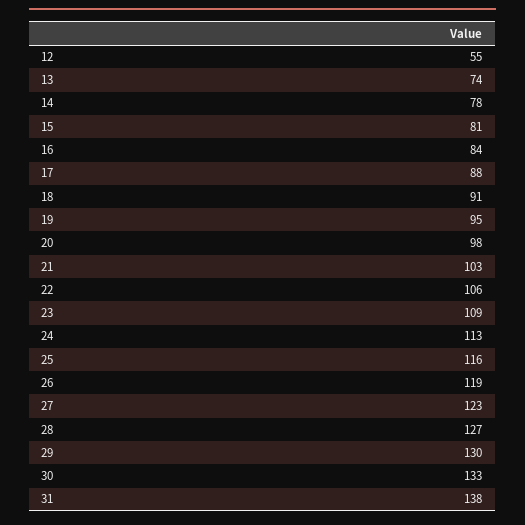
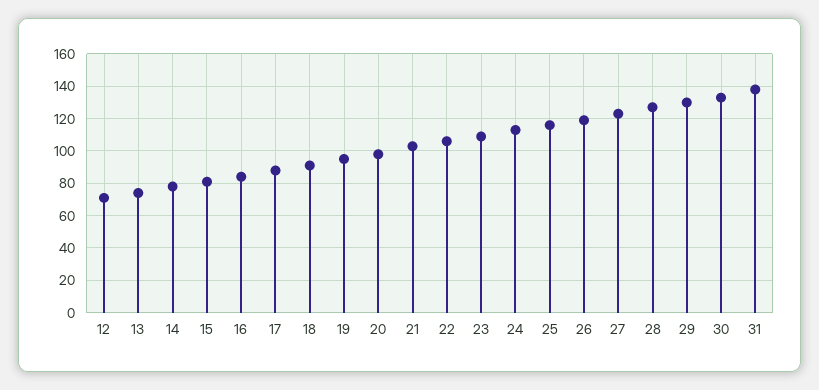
  {
-   "12": 55,
+   "12": 70,
    "13": 74,
    "14": 78,
    "15": 81,
    "16": 84,
    "17": 88,
    "18": 91,
    "19": 95,
    "20": 98,
    "21": 103,
    "22": 106,
    "23": 109,
    "24": 113,
    "25": 116,
    "26": 119,
    "27": 123,
    "28": 127,
    "29": 130,
    "30": 133,
    "31": 138
  }

